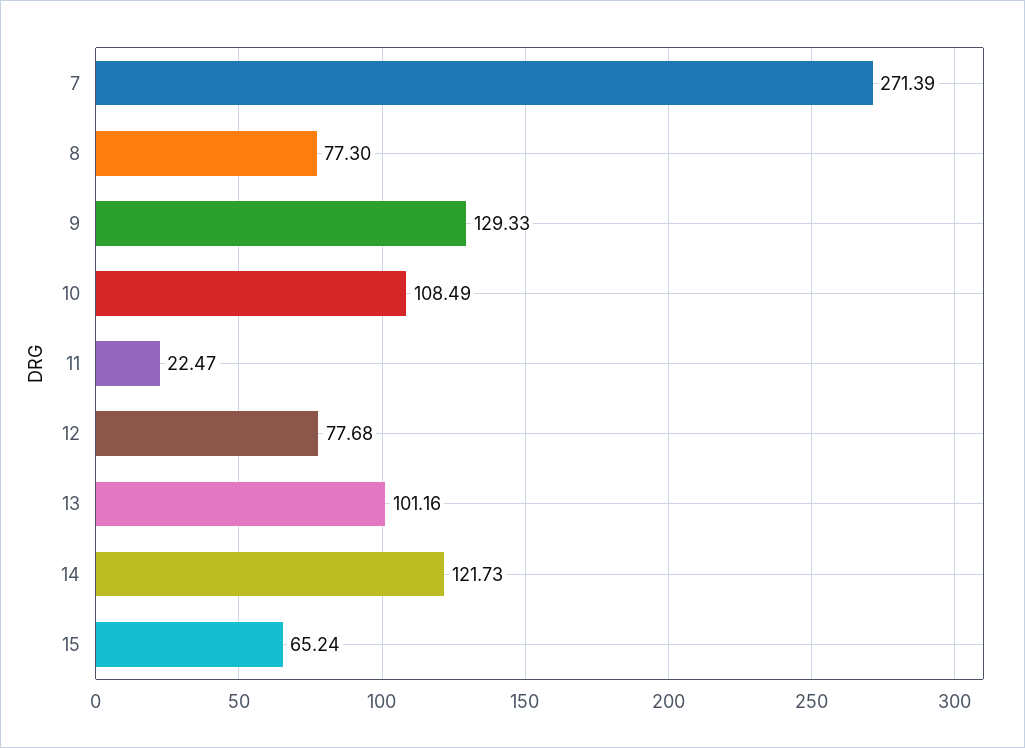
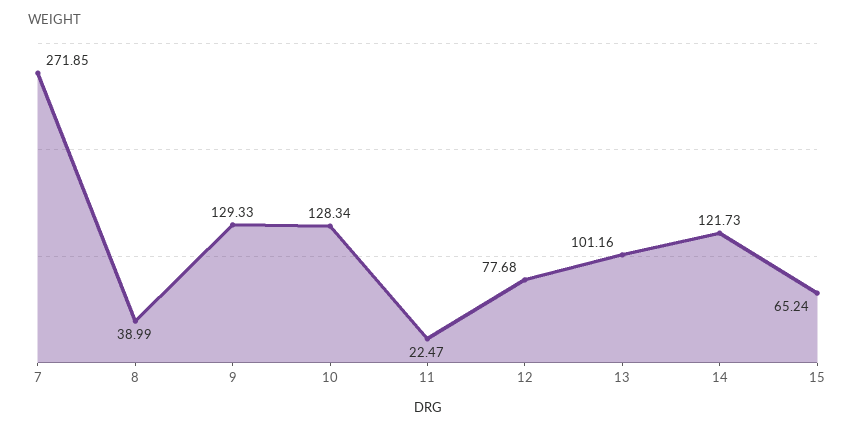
  {
-   "7": 271.39,
+   "7": 271.85,
-   "8": 77.3,
+   "8": 38.99,
    "9": 129.33,
-   "10": 108.49,
+   "10": 128.34,
    "11": 22.47,
    "12": 77.68,
    "13": 101.16,
    "14": 121.73,
    "15": 65.24
  }

